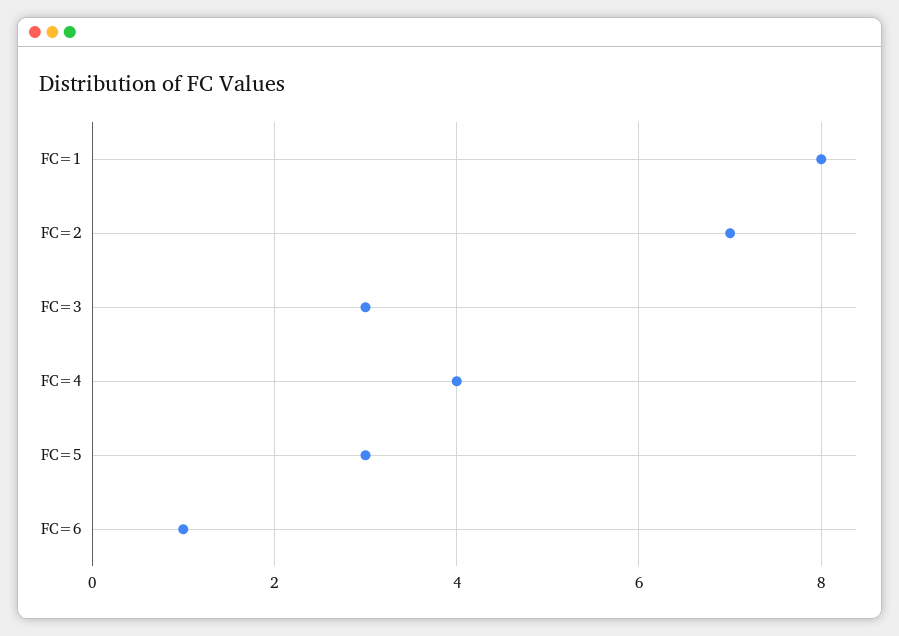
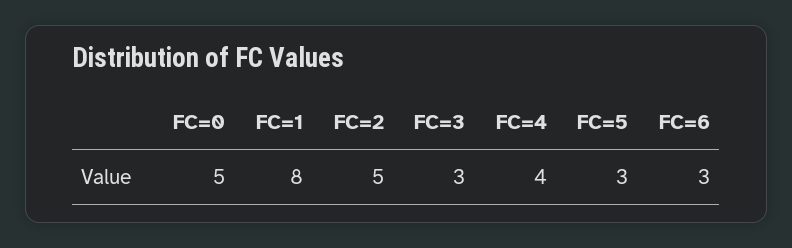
  {
    "FC=1": 8,
-   "FC=2": 7,
+   "FC=2": 5,
    "FC=3": 3,
    "FC=4": 4,
    "FC=5": 3,
-   "FC=6": 1
+   "FC=6": 3,
+   "FC=0": 5
  }

